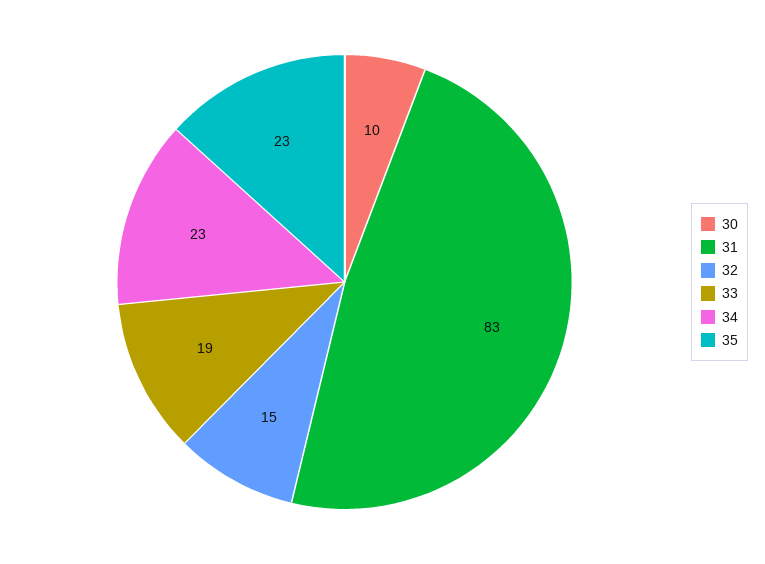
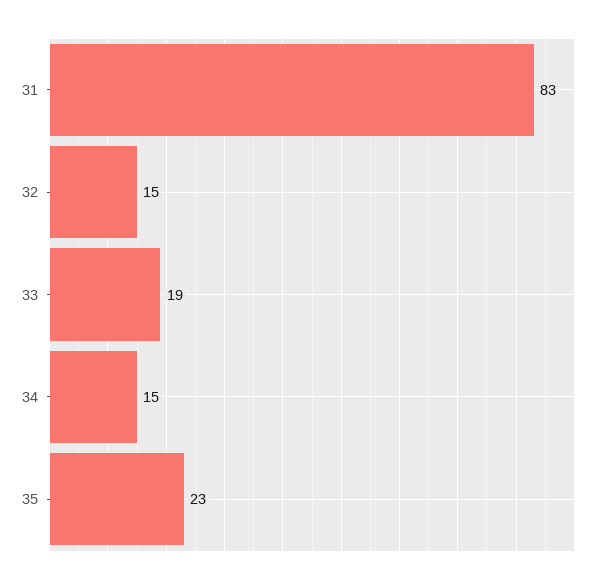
  {
-   "30": 10,
    "31": 83,
    "32": 15,
    "33": 19,
-   "34": 23,
+   "34": 15,
    "35": 23
  }

